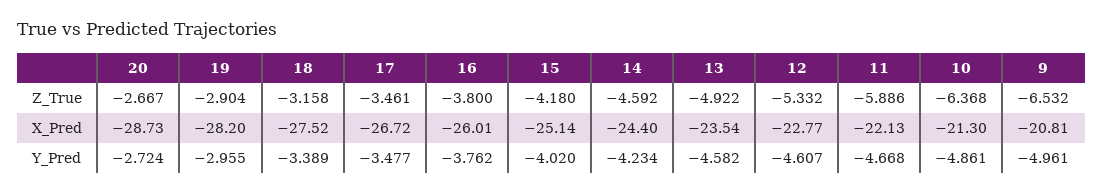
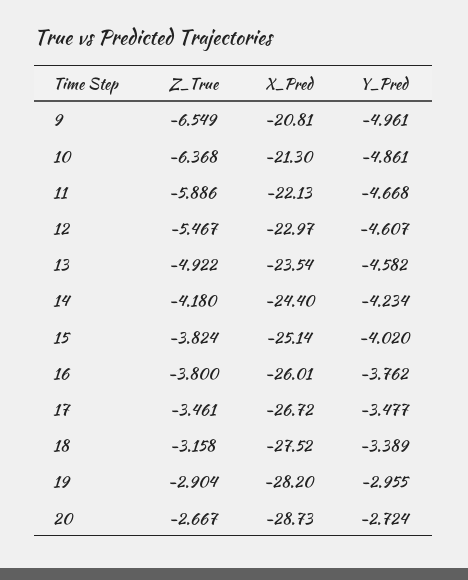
  {
    "20": {
      "Z_True": -2.667,
      "X_Pred": -28.73,
      "Y_Pred": -2.724
    },
    "19": {
      "Z_True": -2.904,
      "X_Pred": -28.2,
      "Y_Pred": -2.955
    },
    "18": {
      "Z_True": -3.158,
      "X_Pred": -27.52,
      "Y_Pred": -3.389
    },
    "17": {
      "Z_True": -3.461,
      "X_Pred": -26.72,
      "Y_Pred": -3.477
    },
    "16": {
      "Z_True": -3.8,
      "X_Pred": -26.01,
      "Y_Pred": -3.762
    },
    "15": {
-     "Z_True": -4.18,
+     "Z_True": -3.824,
      "X_Pred": -25.14,
      "Y_Pred": -4.02
    },
    "14": {
-     "Z_True": -4.592,
+     "Z_True": -4.18,
      "X_Pred": -24.4,
      "Y_Pred": -4.234
    },
    "13": {
      "Z_True": -4.922,
      "X_Pred": -23.54,
      "Y_Pred": -4.582
    },
    "12": {
-     "Z_True": -5.332,
+     "Z_True": -5.467,
-     "X_Pred": -22.77,
+     "X_Pred": -22.97,
      "Y_Pred": -4.607
    },
    "11": {
      "Z_True": -5.886,
      "X_Pred": -22.13,
      "Y_Pred": -4.668
    },
    "10": {
      "Z_True": -6.368,
      "X_Pred": -21.3,
      "Y_Pred": -4.861
    },
    "9": {
-     "Z_True": -6.532,
+     "Z_True": -6.549,
      "X_Pred": -20.81,
      "Y_Pred": -4.961
    }
  }

